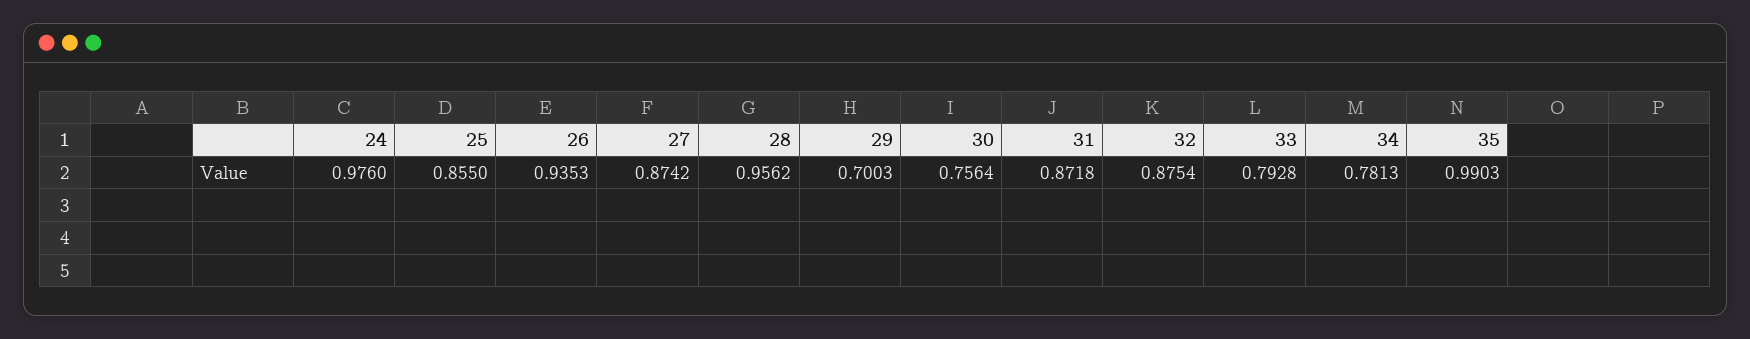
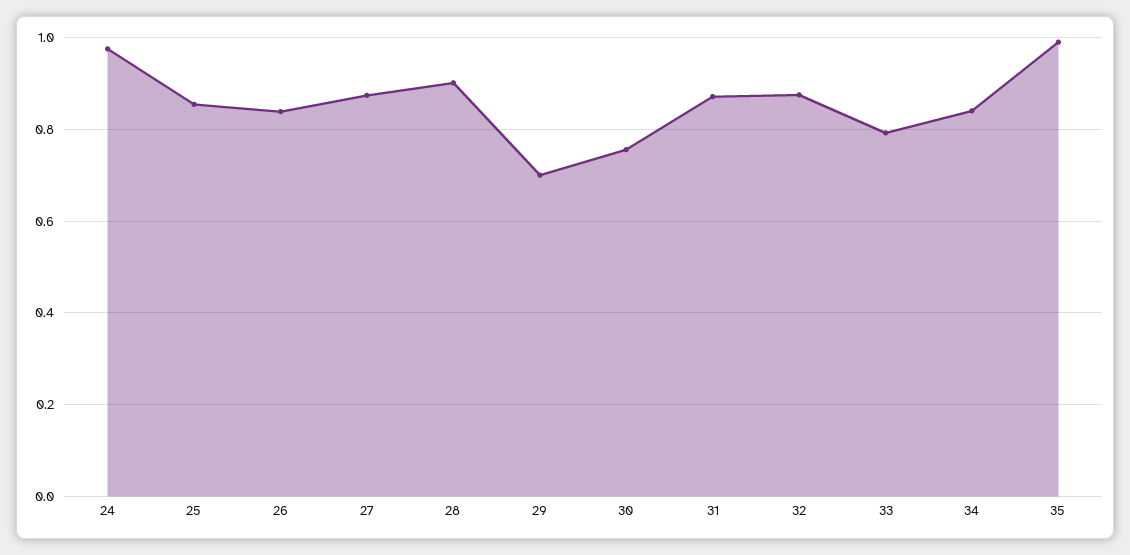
  {
    "24": 0.976,
    "25": 0.855,
-   "26": 0.9353,
+   "26": 0.84,
    "27": 0.8742,
-   "28": 0.9562,
+   "28": 0.9,
    "29": 0.7003,
    "30": 0.7564,
    "31": 0.8718,
    "32": 0.8754,
    "33": 0.7928,
-   "34": 0.7813,
+   "34": 0.84,
    "35": 0.9903
  }

